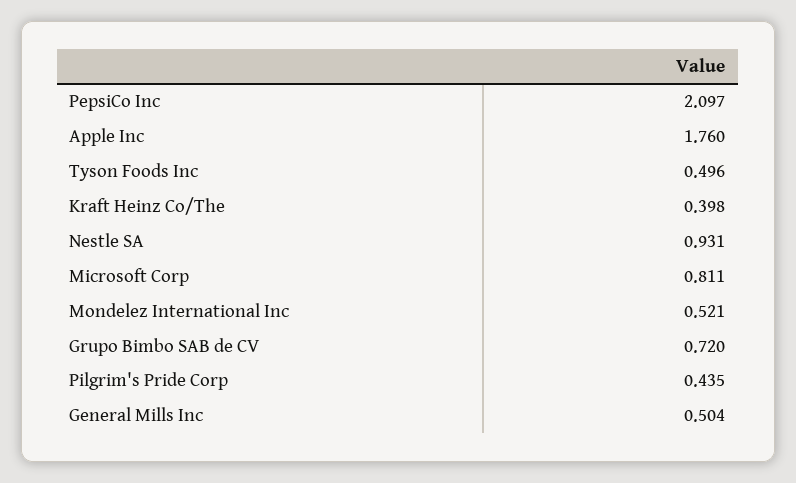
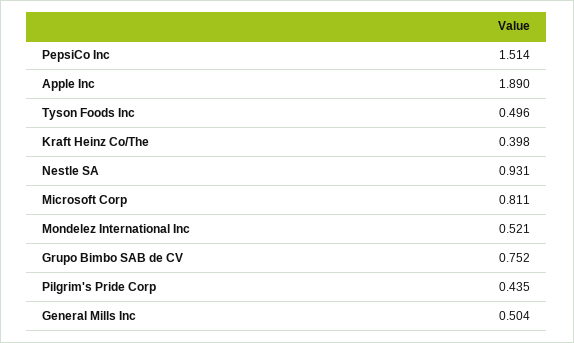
  {
-   "PepsiCo Inc": 2.097,
+   "PepsiCo Inc": 1.514,
-   "Apple Inc": 1.76,
+   "Apple Inc": 1.89,
    "Tyson Foods Inc": 0.496,
    "Kraft Heinz Co/The": 0.398,
    "Nestle SA": 0.931,
    "Microsoft Corp": 0.811,
    "Mondelez International Inc": 0.521,
-   "Grupo Bimbo SAB de CV": 0.72,
+   "Grupo Bimbo SAB de CV": 0.752,
    "Pilgrim's Pride Corp": 0.435,
    "General Mills Inc": 0.504
  }

